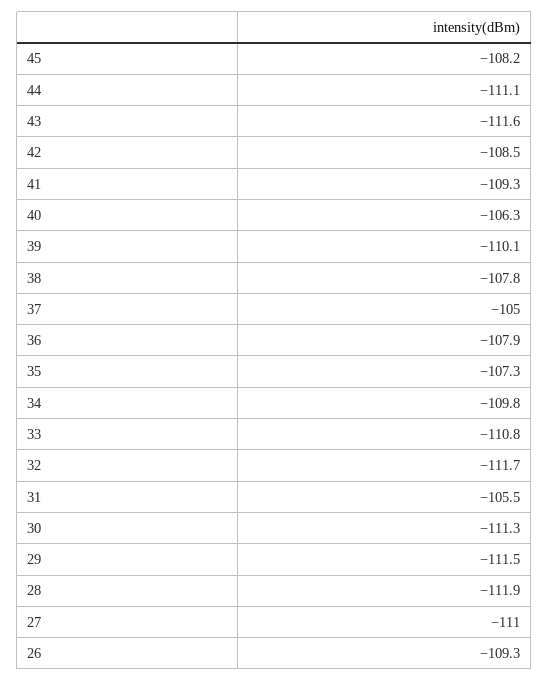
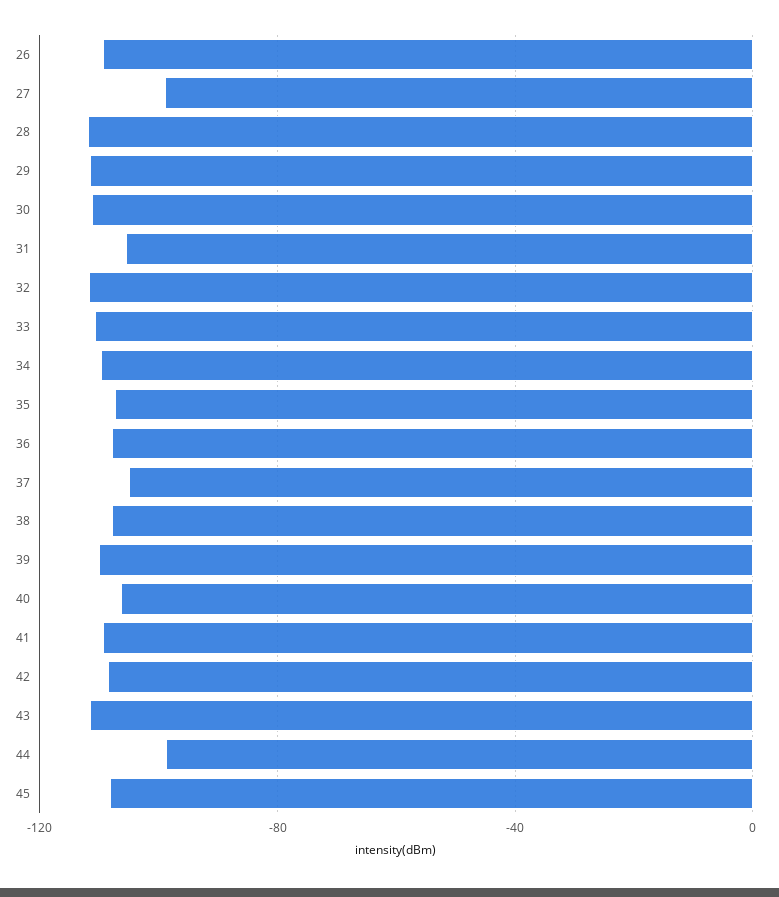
  {
    "45": -108.2,
-   "44": -111.1,
+   "44": -100,
    "43": -111.6,
    "42": -108.5,
    "41": -109.3,
    "40": -106.3,
    "39": -110.1,
    "38": -107.8,
    "37": -105,
    "36": -107.9,
    "35": -107.3,
    "34": -109.8,
    "33": -110.8,
    "32": -111.7,
    "31": -105.5,
    "30": -111.3,
    "29": -111.5,
    "28": -111.9,
-   "27": -111,
+   "27": -100,
    "26": -109.3
  }

